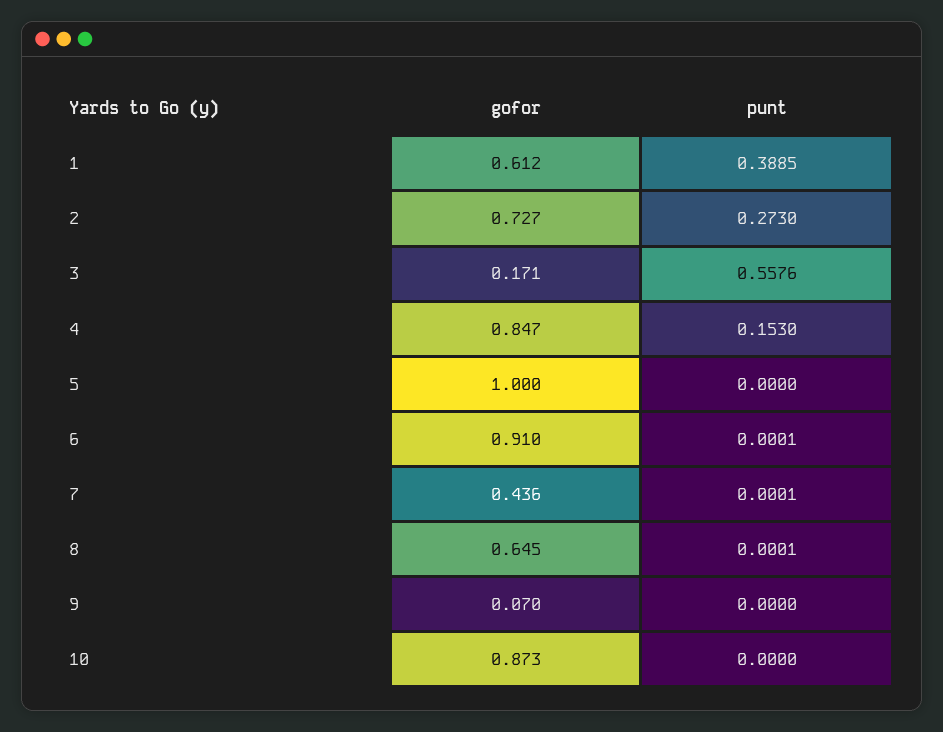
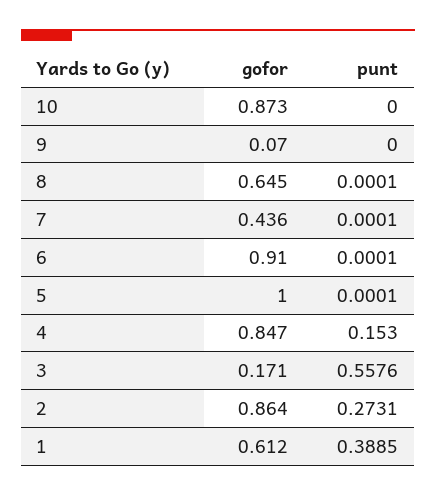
  {
    "gofor": {
      "1": 0.612,
-     "2": 0.727,
+     "2": 0.864,
      "3": 0.171,
      "4": 0.847,
      "5": 1,
      "6": 0.91,
      "7": 0.436,
      "8": 0.645,
      "9": 0.07,
      "10": 0.873
    },
    "punt": {
      "1": 0.3885,
-     "2": 0.273,
+     "2": 0.2731,
      "3": 0.5576,
      "4": 0.153,
-     "5": 0,
+     "5": 0.0001,
      "6": 0.0001,
      "7": 0.0001,
      "8": 0.0001,
      "9": 0,
      "10": 0
    }
  }

